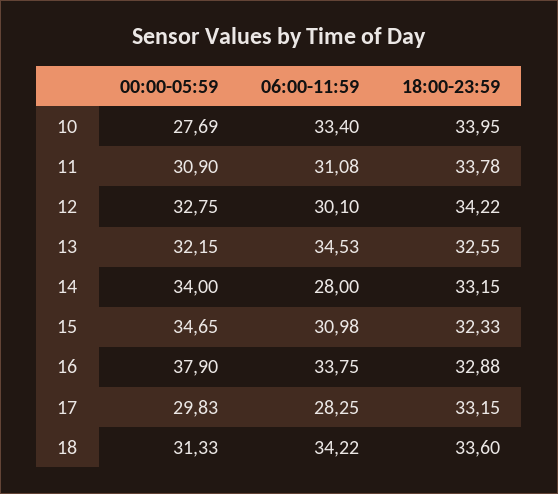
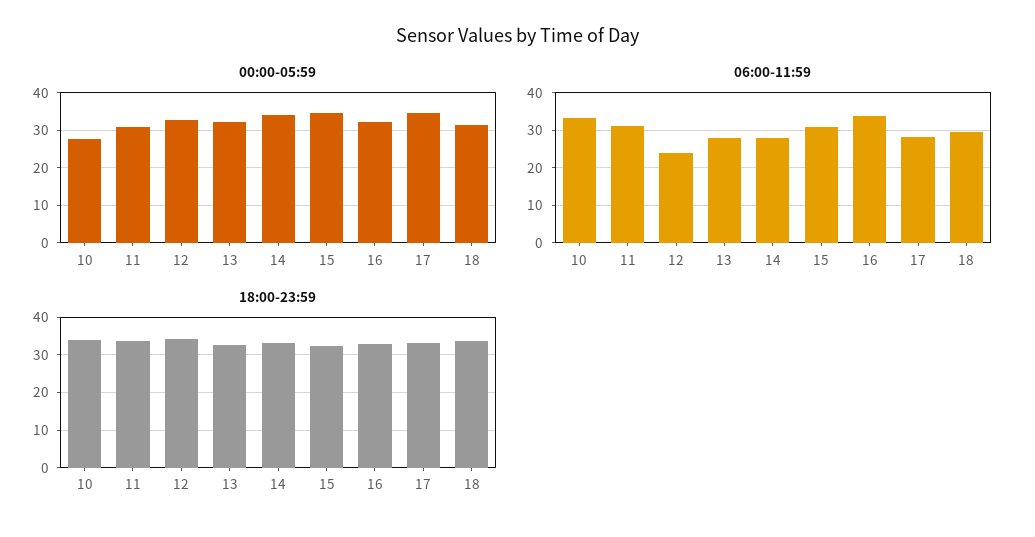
  {
    "00:00-05:59": {
      "10": 27.69,
      "11": 30.9,
      "12": 32.75,
      "13": 32.15,
      "14": 34,
      "15": 34.65,
-     "16": 37.9,
+     "16": 32,
-     "17": 29.83,
+     "17": 34,
      "18": 31.33
    },
    "06:00-11:59": {
      "10": 33.4,
      "11": 31.08,
-     "12": 30.1,
+     "12": 24,
-     "13": 34.53,
+     "13": 28,
      "14": 28,
      "15": 30.98,
      "16": 33.75,
      "17": 28.25,
-     "18": 34.22
+     "18": 30
    },
    "18:00-23:59": {
      "10": 33.95,
      "11": 33.78,
      "12": 34.22,
      "13": 32.55,
      "14": 33.15,
      "15": 32.33,
      "16": 32.88,
      "17": 33.15,
      "18": 33.6
    }
  }

